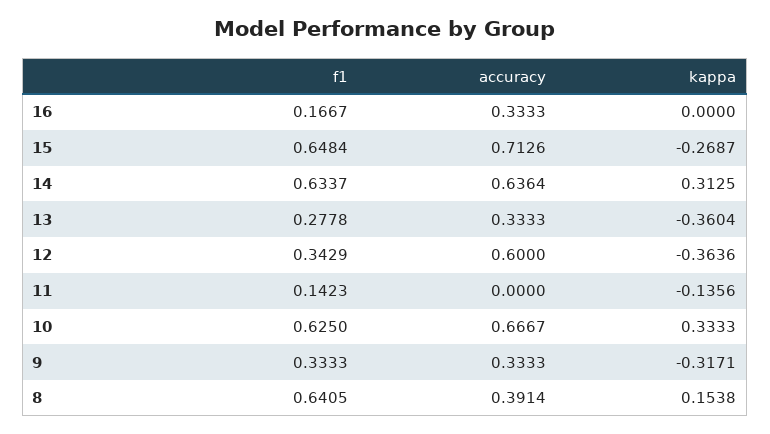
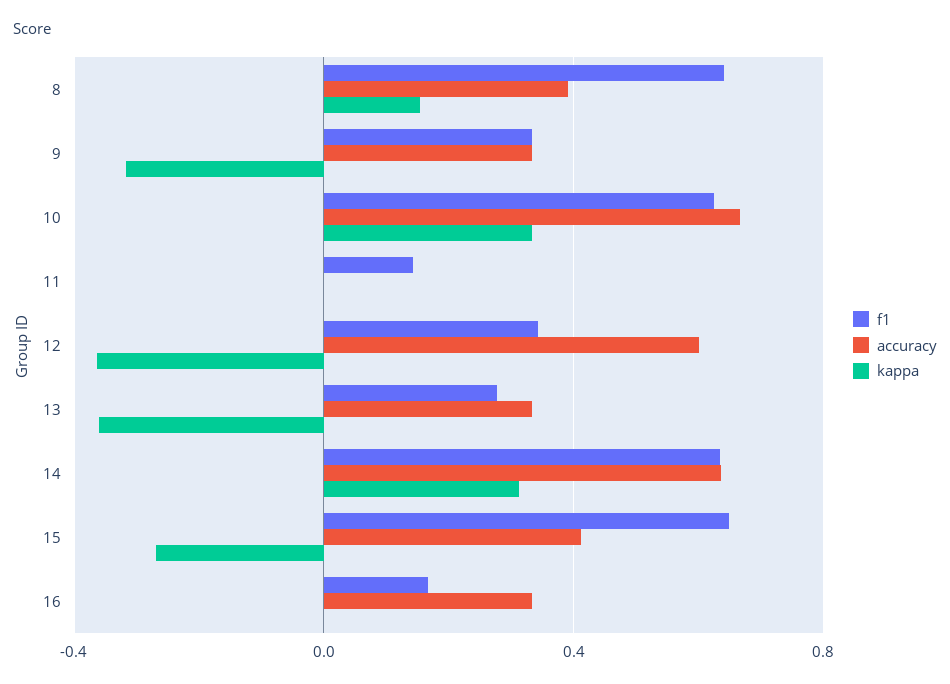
  {
    "f1": {
      "16": 0.1667,
      "15": 0.6484,
      "14": 0.6337,
      "13": 0.2778,
      "12": 0.3429,
      "11": 0.1423,
      "10": 0.625,
      "9": 0.3333,
      "8": 0.6405
    },
    "accuracy": {
      "16": 0.3333,
-     "15": 0.7126,
+     "15": 0.4,
      "14": 0.6364,
      "13": 0.3333,
      "12": 0.6,
      "11": 0,
      "10": 0.6667,
      "9": 0.3333,
      "8": 0.3914
    },
    "kappa": {
      "16": 0,
      "15": -0.2687,
      "14": 0.3125,
      "13": -0.3604,
      "12": -0.3636,
-     "11": -0.1356,
+     "11": 0,
      "10": 0.3333,
      "9": -0.3171,
      "8": 0.1538
    }
  }

